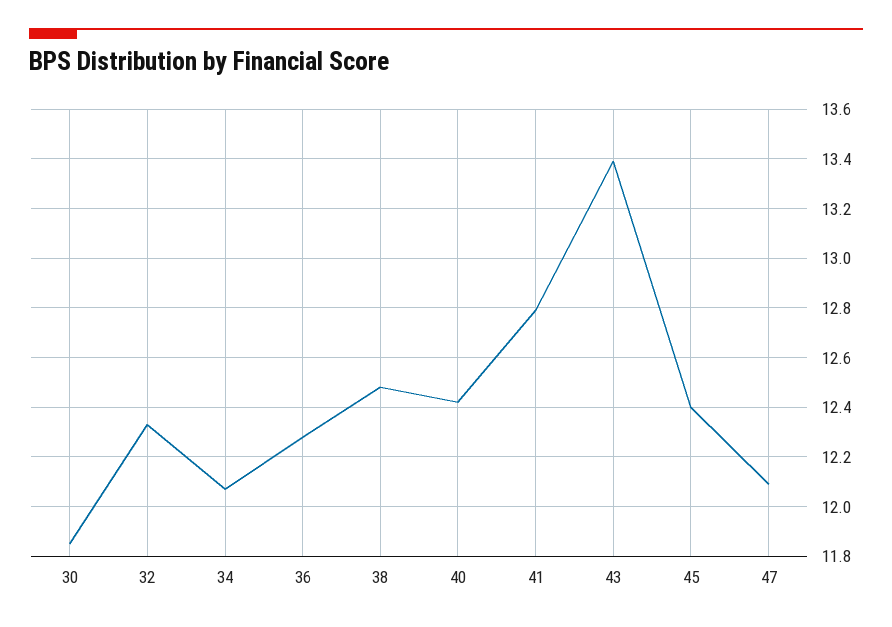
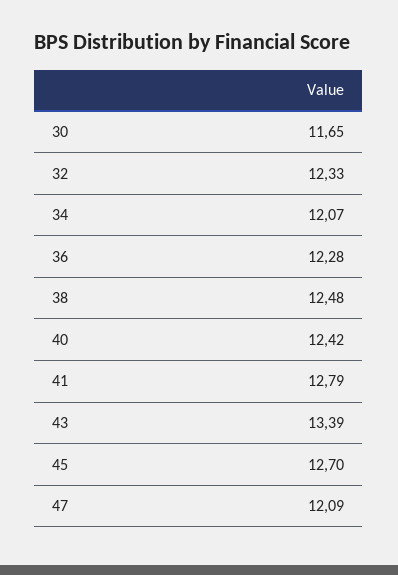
  {
-   "30": 11.85,
+   "30": 11.65,
    "32": 12.33,
    "34": 12.07,
    "36": 12.28,
    "38": 12.48,
    "40": 12.42,
    "41": 12.79,
    "43": 13.39,
-   "45": 12.4,
+   "45": 12.7,
    "47": 12.09
  }

